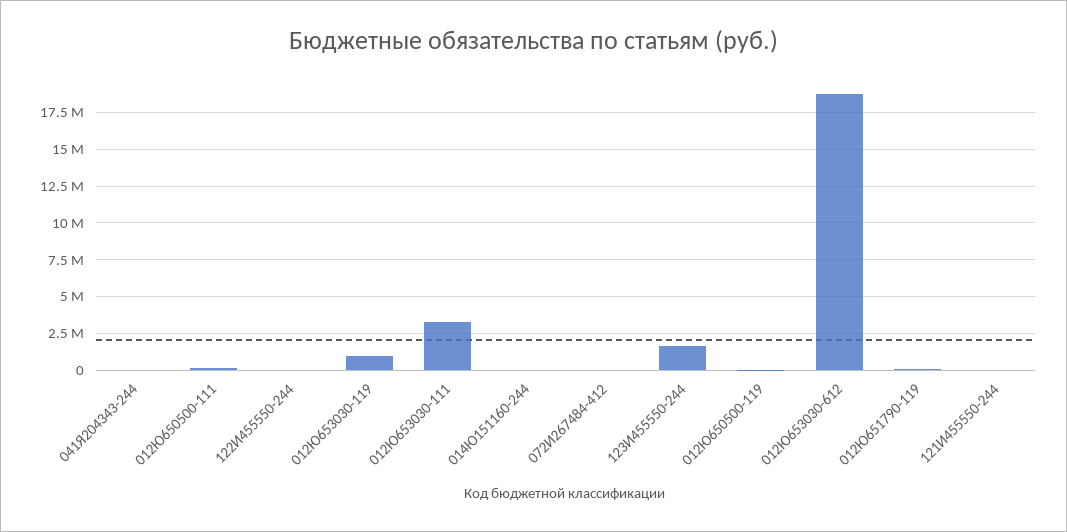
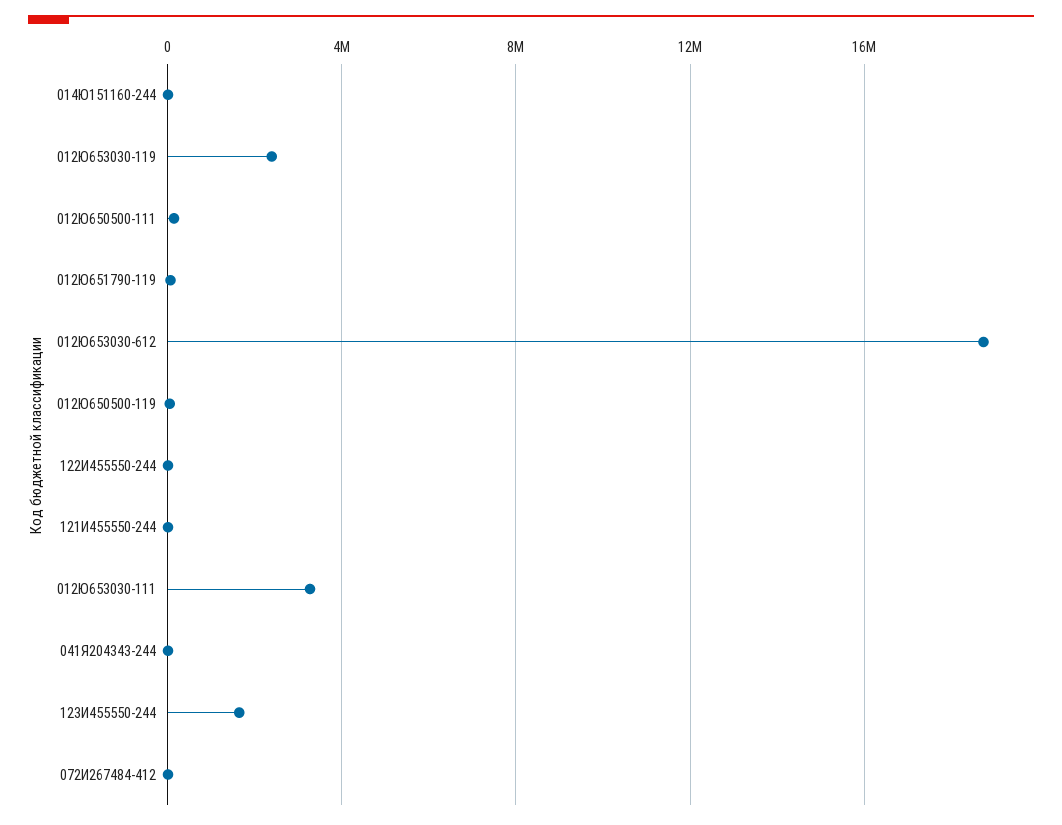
  {
    "041Я204343-244": 0,
    "012Ю650500-111": 0,
    "122И455550-244": 0,
-   "012Ю653030-119": 1000000,
+   "012Ю653030-119": 2500000,
    "012Ю653030-111": 3500000,
    "014Ю151160-244": 0,
    "072И267484-412": 0,
    "123И455550-244": 1500000,
    "012Ю650500-119": 0,
    "012Ю653030-612": 18500000,
    "012Ю651790-119": 0,
    "121И455550-244": 0
  }

